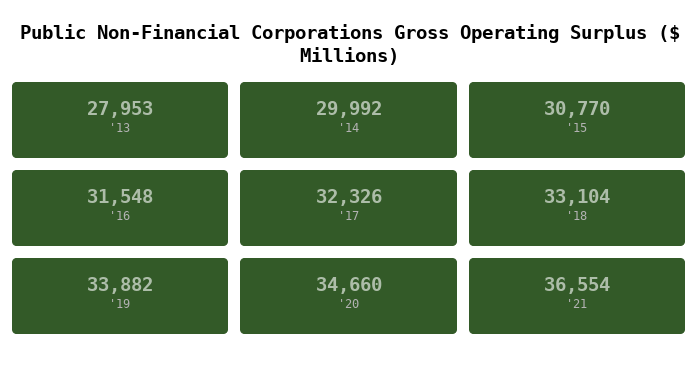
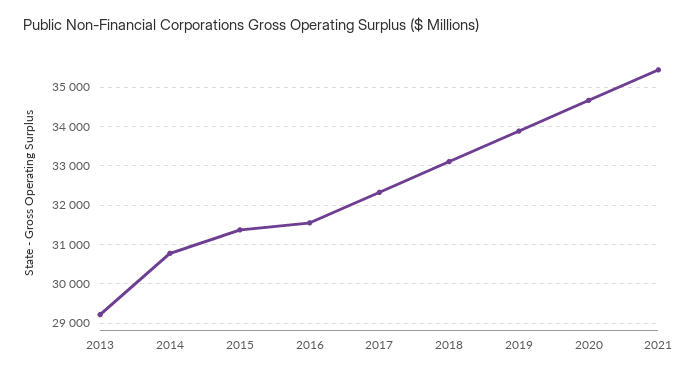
  {
-   "'13": 27953,
+   "'13": 29200,
-   "'14": 29992,
+   "'14": 30800,
-   "'15": 30770,
+   "'15": 31400,
    "'16": 31548,
    "'17": 32326,
    "'18": 33104,
    "'19": 33882,
    "'20": 34660,
-   "'21": 36554
+   "'21": 35400
  }

